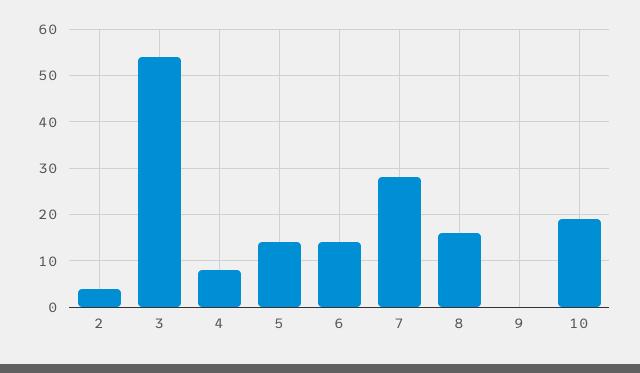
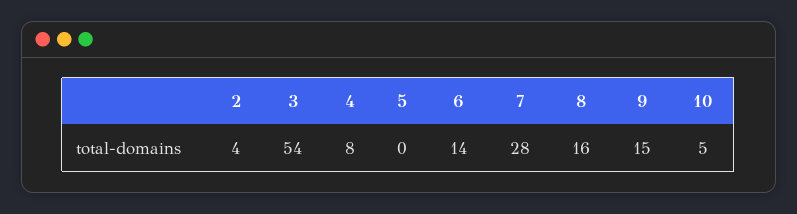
  {
    "2": 4,
    "3": 54,
    "4": 8,
-   "5": 15,
+   "5": 0,
    "6": 14,
    "7": 28,
    "8": 16,
-   "9": 0,
+   "9": 15,
-   "10": 20
+   "10": 5
  }

